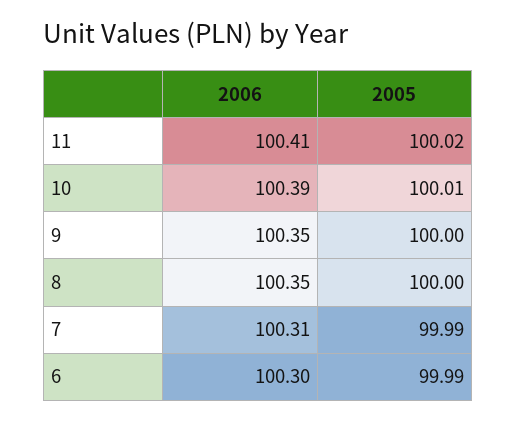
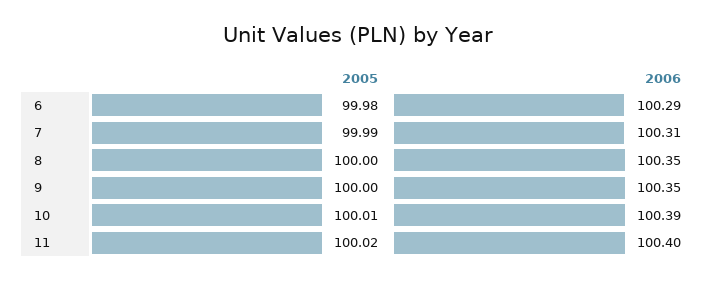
  {
    "2006": {
-     "11": 100.41,
+     "11": 100.4,
      "10": 100.39,
      "9": 100.35,
      "8": 100.35,
      "7": 100.31,
-     "6": 100.3
+     "6": 100.29
    },
    "2005": {
      "11": 100.02,
      "10": 100.01,
      "9": 100,
      "8": 100,
      "7": 99.99,
-     "6": 99.99
+     "6": 99.98
    }
  }

